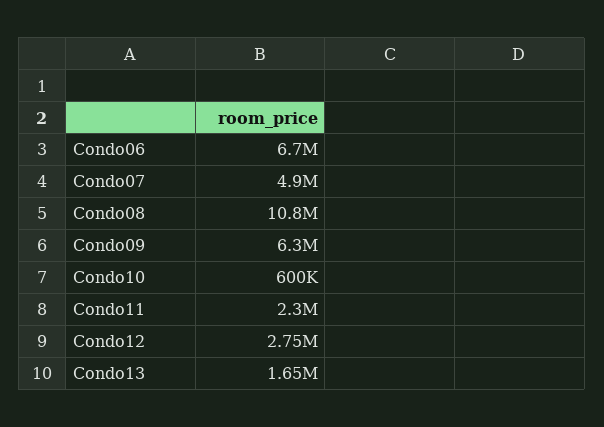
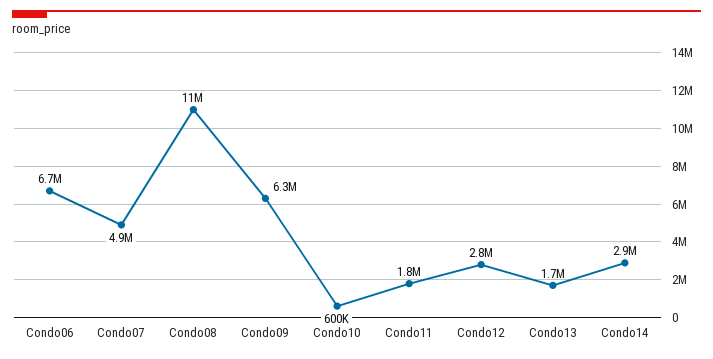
  {
    "Condo06": 6700000,
    "Condo07": 4900000,
    "Condo08": 10800000,
    "Condo09": 6300000,
    "Condo10": 600000,
-   "Condo11": 2300000,
+   "Condo11": 1800000,
    "Condo12": 2750000,
-   "Condo13": 1650000
+   "Condo13": 1650000,
+   "Condo14": 2900000
  }

